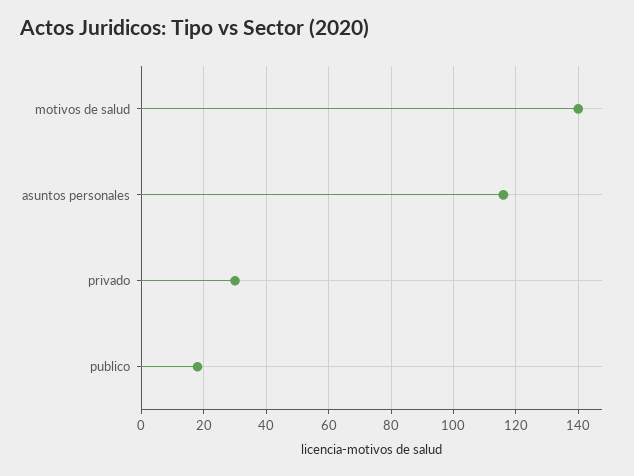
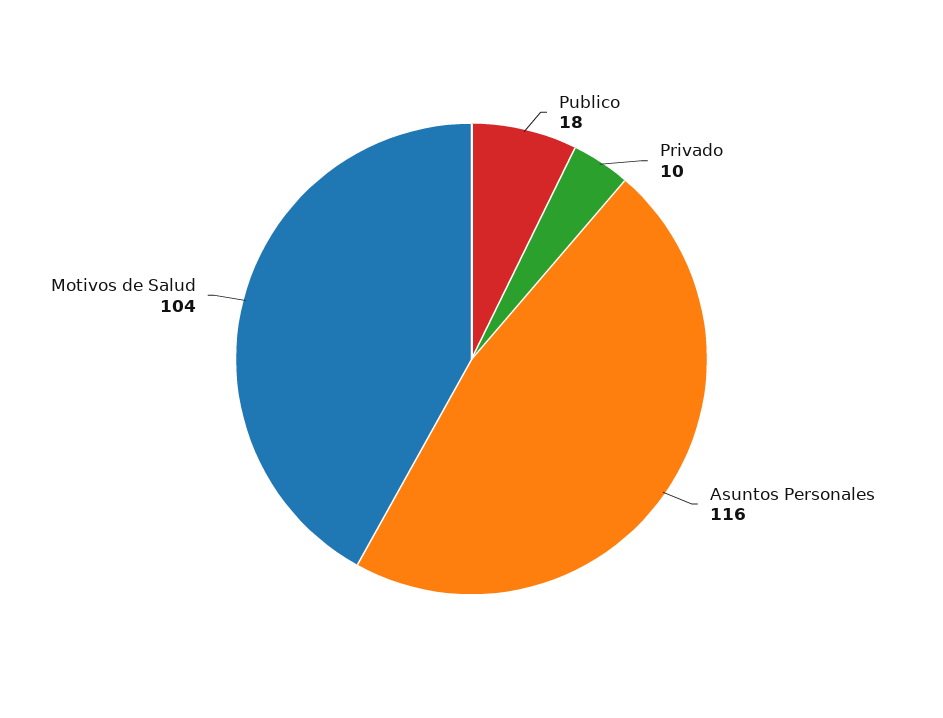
  {
-   "motivos de salud": 140,
+   "motivos de salud": 104,
    "asuntos personales": 116,
-   "privado": 30,
+   "privado": 10,
    "publico": 18
  }

